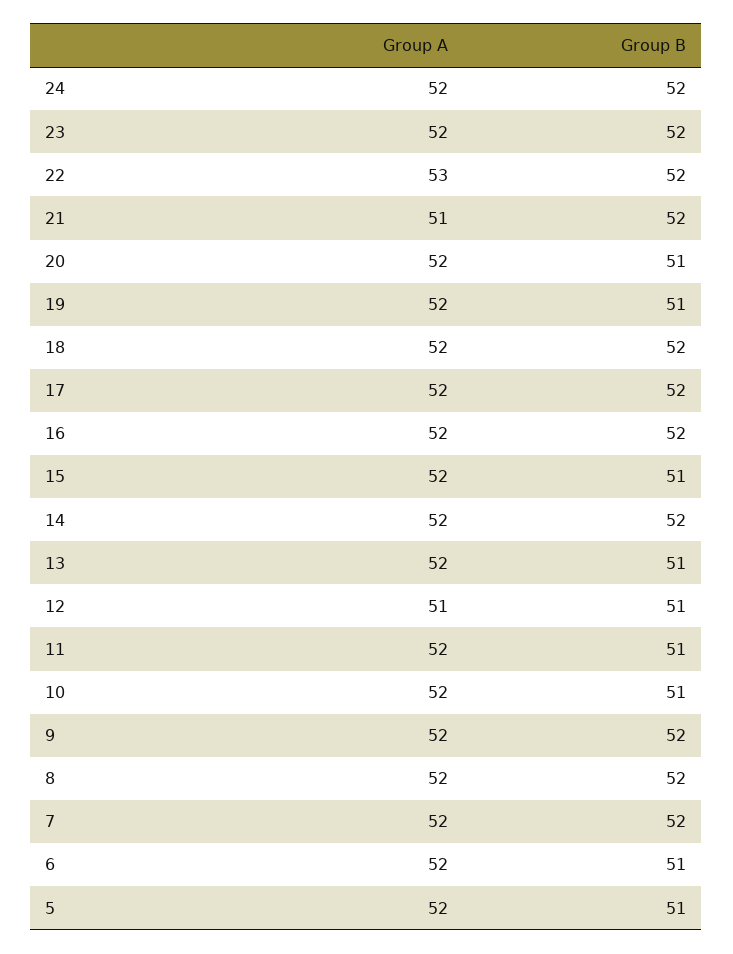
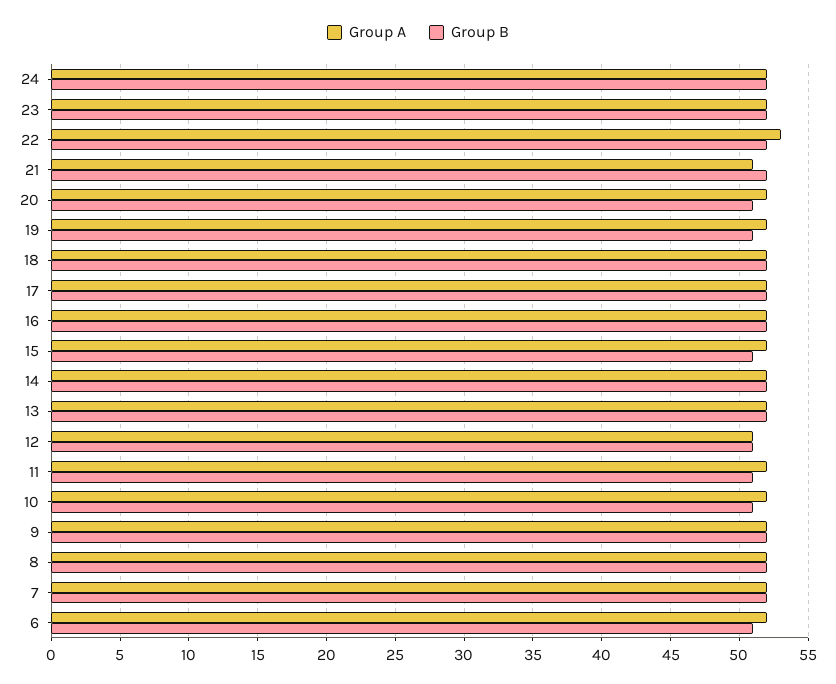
  {
    "Group A": {
      "24": 52,
      "23": 52,
      "22": 53,
      "21": 51,
      "20": 52,
      "19": 52,
      "18": 52,
      "17": 52,
      "16": 52,
      "15": 52,
      "14": 52,
      "13": 52,
      "12": 51,
      "11": 52,
      "10": 52,
      "9": 52,
      "8": 52,
      "7": 52,
-     "6": 52,
+     "6": 52
-     "5": 52
    },
    "Group B": {
      "24": 52,
      "23": 52,
      "22": 52,
      "21": 52,
      "20": 51,
      "19": 51,
      "18": 52,
      "17": 52,
      "16": 52,
      "15": 51,
      "14": 52,
-     "13": 51,
+     "13": 52,
      "12": 51,
      "11": 51,
      "10": 51,
      "9": 52,
      "8": 52,
      "7": 52,
-     "6": 51,
+     "6": 51
-     "5": 51
    }
  }

